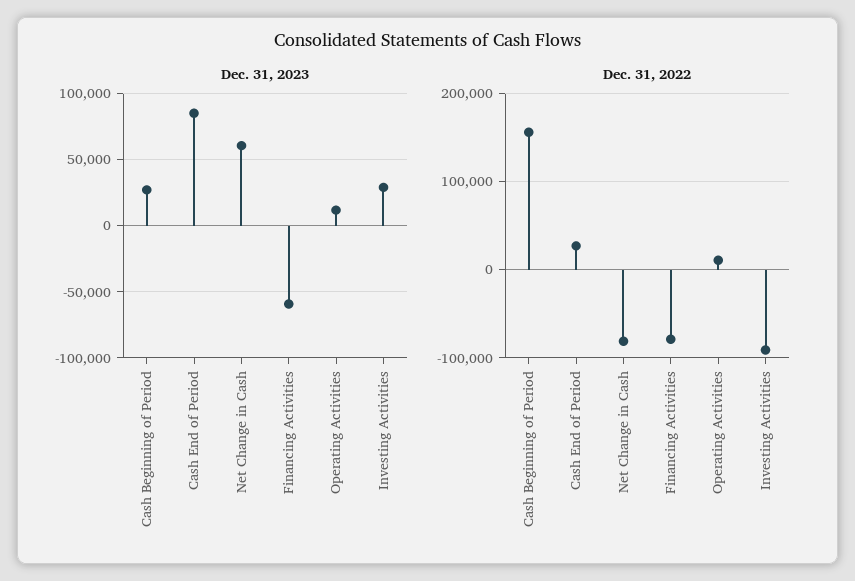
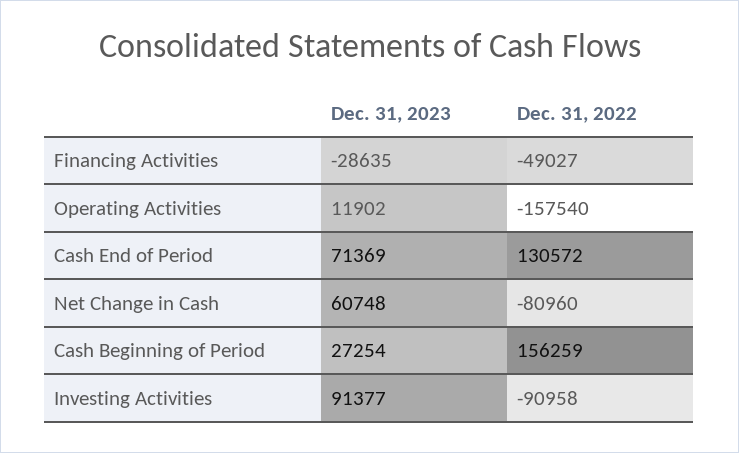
  {
    "Dec. 31, 2023": {
      "Cash Beginning of Period": 27254,
-     "Cash End of Period": 85000,
+     "Cash End of Period": 71369,
      "Net Change in Cash": 60748,
-     "Financing Activities": -60000,
+     "Financing Activities": -28635,
      "Operating Activities": 11902,
-     "Investing Activities": 30000
+     "Investing Activities": 91377
    },
    "Dec. 31, 2022": {
      "Cash Beginning of Period": 156259,
-     "Cash End of Period": 30000,
+     "Cash End of Period": 130572,
      "Net Change in Cash": -80960,
-     "Financing Activities": -80000,
+     "Financing Activities": -49027,
-     "Operating Activities": 10000,
+     "Operating Activities": -157540,
      "Investing Activities": -90958
    }
  }

